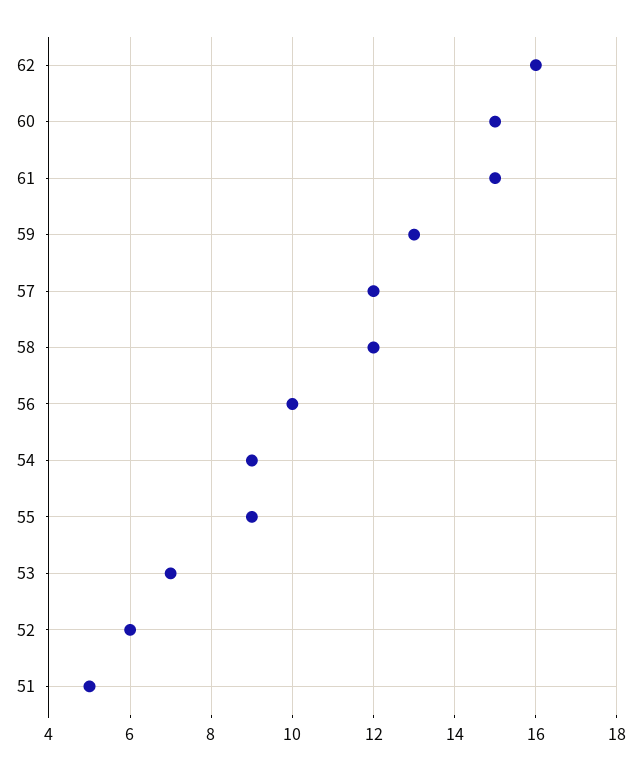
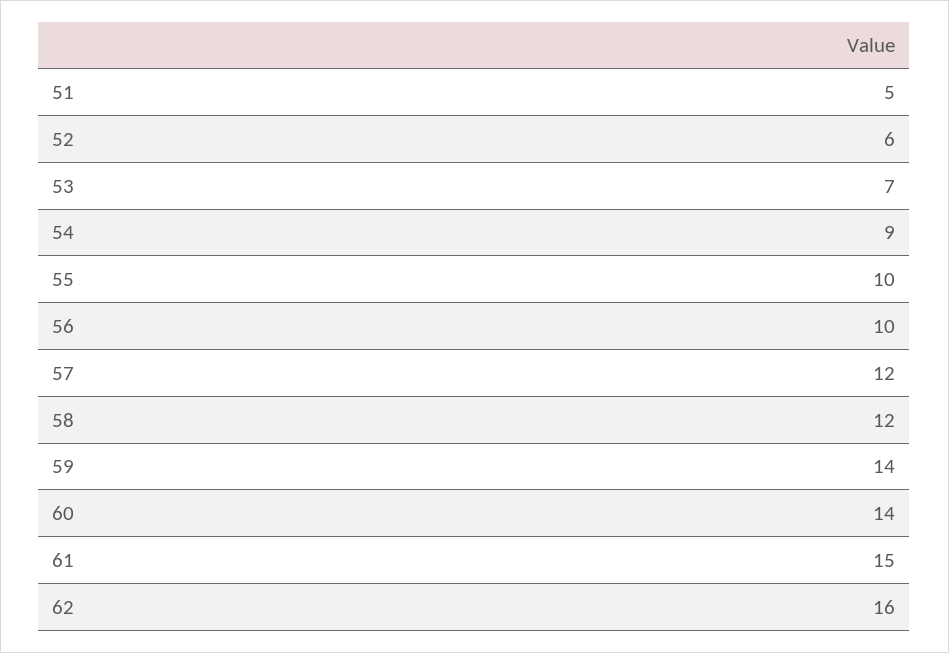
  {
    "62": 16,
-   "60": 15,
+   "60": 14,
    "61": 15,
-   "59": 13,
+   "59": 14,
    "57": 12,
    "58": 12,
    "56": 10,
    "54": 9,
-   "55": 9,
+   "55": 10,
    "53": 7,
    "52": 6,
    "51": 5
  }

